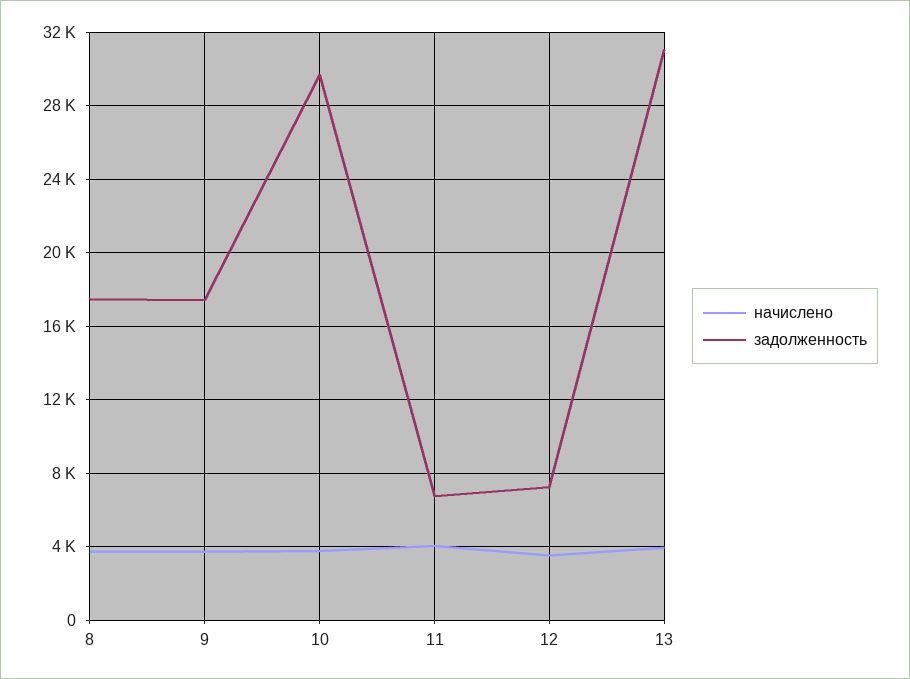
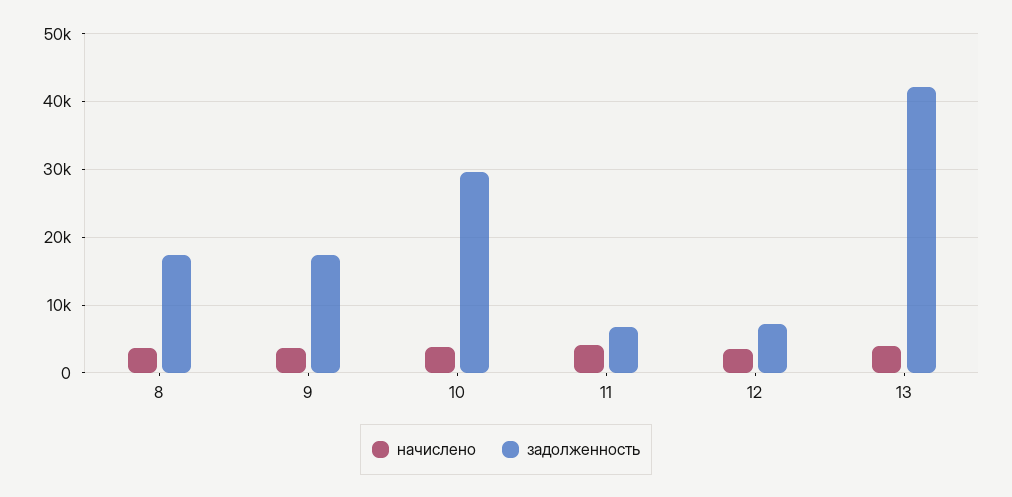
  {
    "начислено": {
      "8": 3500,
      "9": 3500,
      "10": 4000,
      "11": 4000,
      "12": 3500,
      "13": 4000
    },
    "задолженность": {
      "8": 17500,
      "9": 17500,
      "10": 29500,
      "11": 7000,
      "12": 7000,
-     "13": 31000
+     "13": 42000
    }
  }

